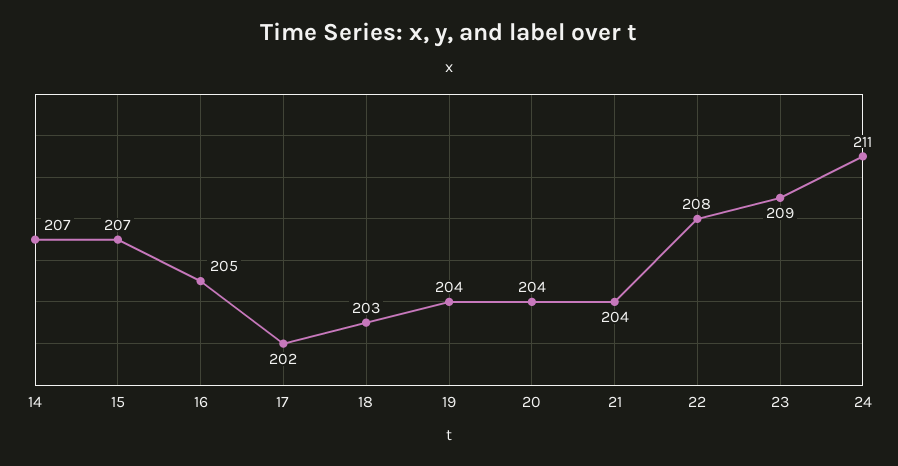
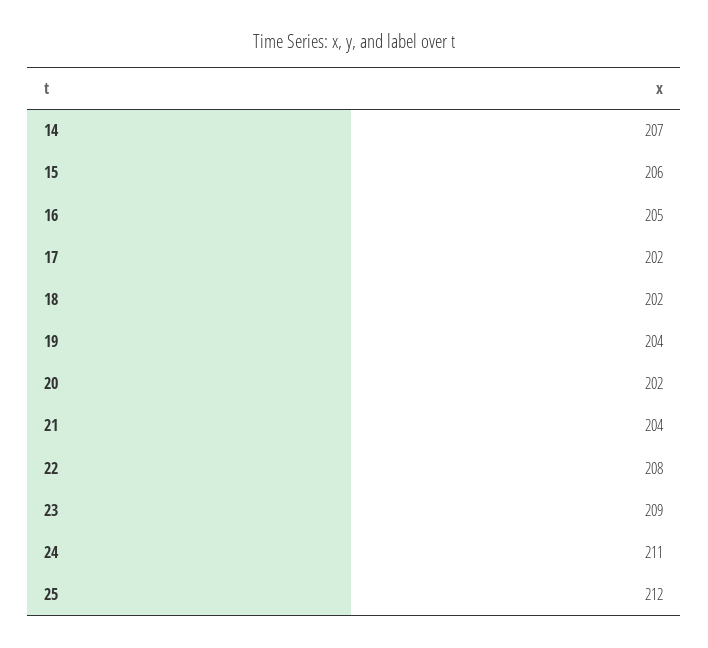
  {
    "14": 207,
-   "15": 207,
+   "15": 206,
    "16": 205,
    "17": 202,
-   "18": 203,
+   "18": 202,
    "19": 204,
-   "20": 204,
+   "20": 202,
    "21": 204,
    "22": 208,
    "23": 209,
-   "24": 211
+   "24": 211,
+   "25": 212
  }

